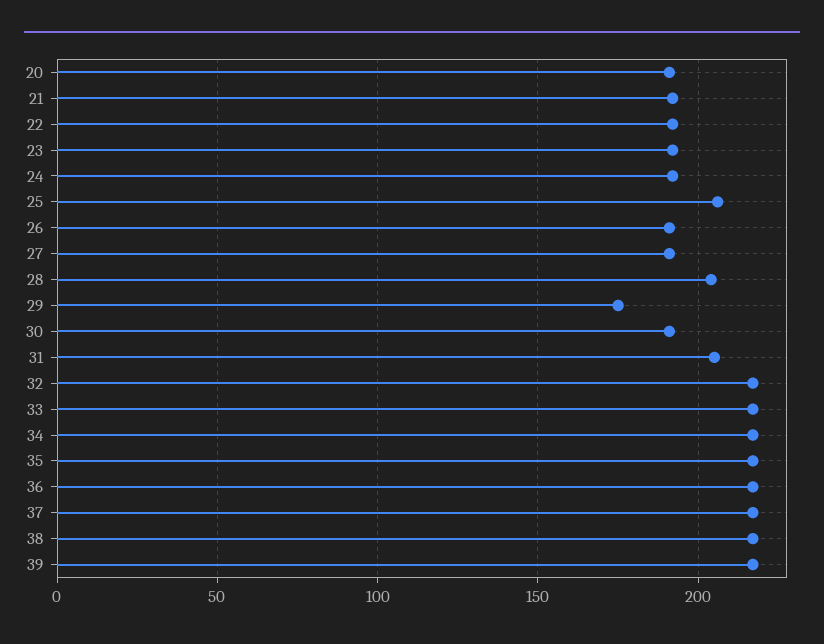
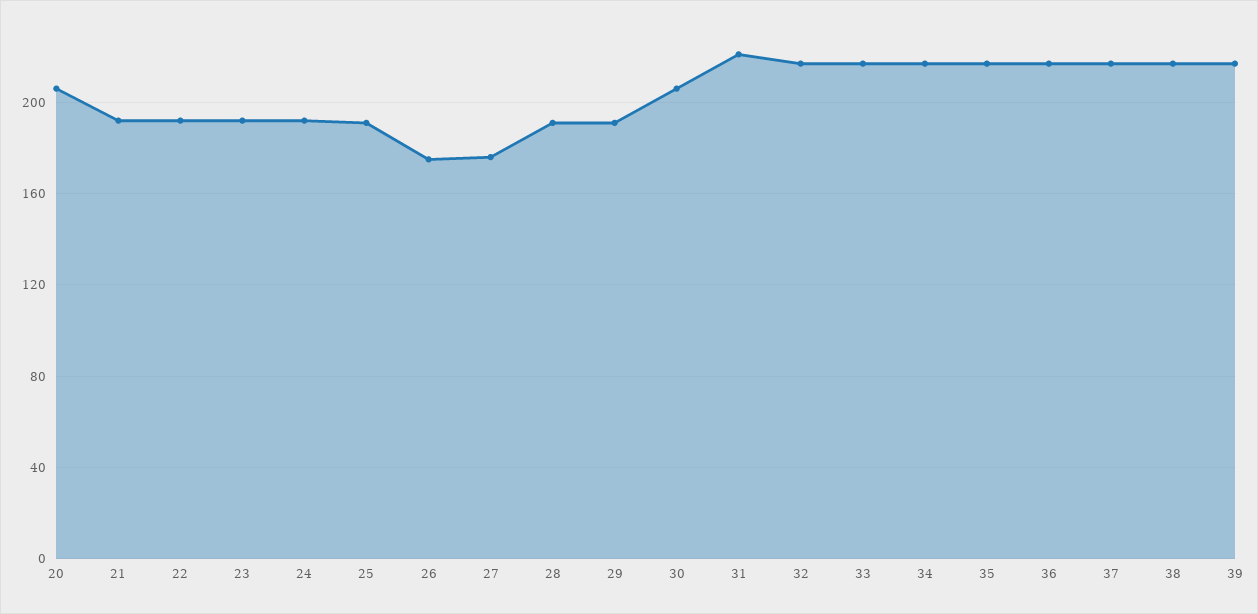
  {
-   "20": 190,
+   "20": 205,
    "21": 190,
    "22": 190,
    "23": 190,
    "24": 190,
-   "25": 205,
+   "25": 190,
-   "26": 190,
+   "26": 175,
-   "27": 190,
+   "27": 175,
-   "28": 205,
+   "28": 190,
-   "29": 175,
+   "29": 190,
-   "30": 190,
+   "30": 205,
-   "31": 205,
+   "31": 220,
    "32": 215,
    "33": 215,
    "34": 215,
    "35": 215,
    "36": 215,
    "37": 215,
    "38": 215,
    "39": 215
  }

